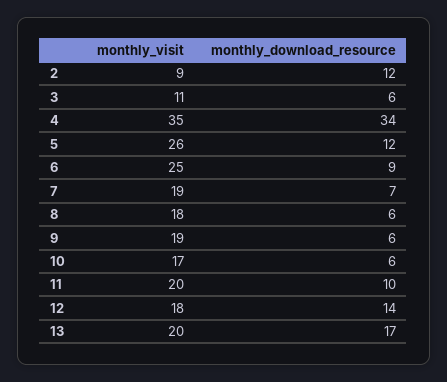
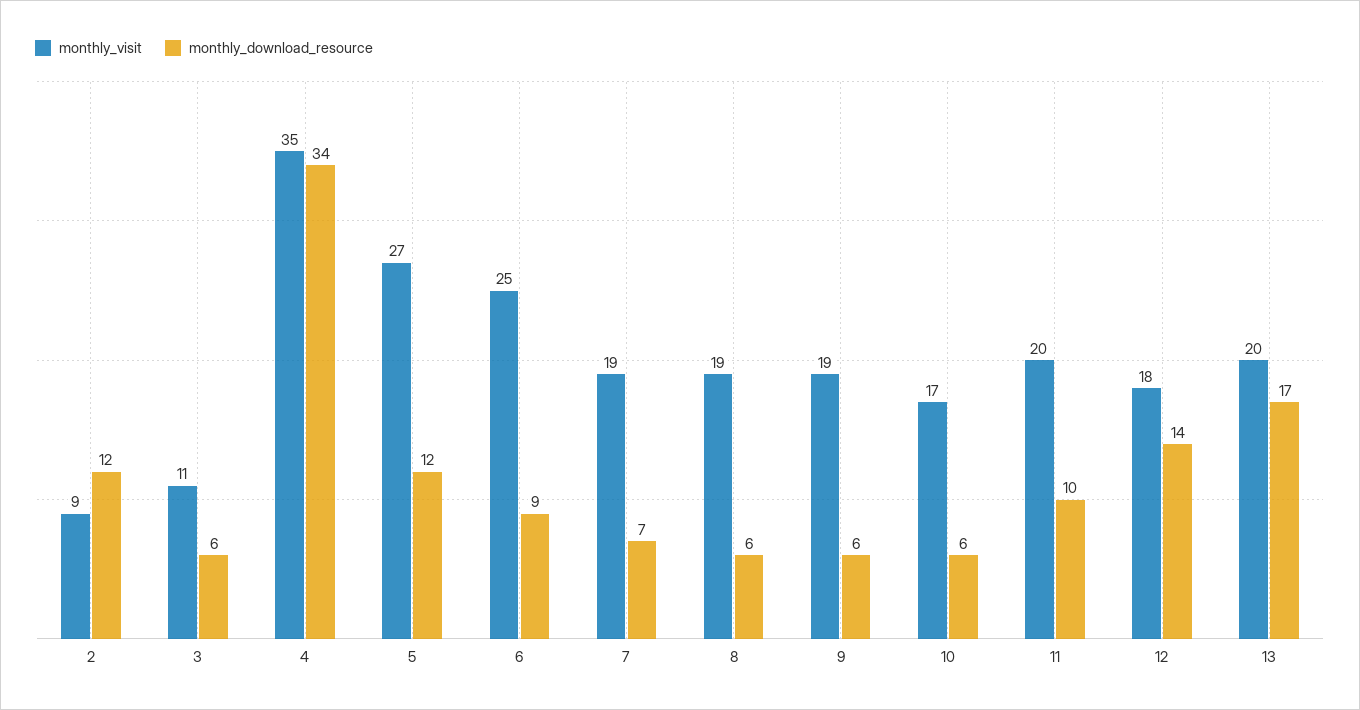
  {
    "monthly_visit": {
      "2": 9,
      "3": 11,
      "4": 35,
-     "5": 26,
+     "5": 27,
      "6": 25,
      "7": 19,
-     "8": 18,
+     "8": 19,
      "9": 19,
      "10": 17,
      "11": 20,
      "12": 18,
      "13": 20
    },
    "monthly_download_resource": {
      "2": 12,
      "3": 6,
      "4": 34,
      "5": 12,
      "6": 9,
      "7": 7,
      "8": 6,
      "9": 6,
      "10": 6,
      "11": 10,
      "12": 14,
      "13": 17
    }
  }

